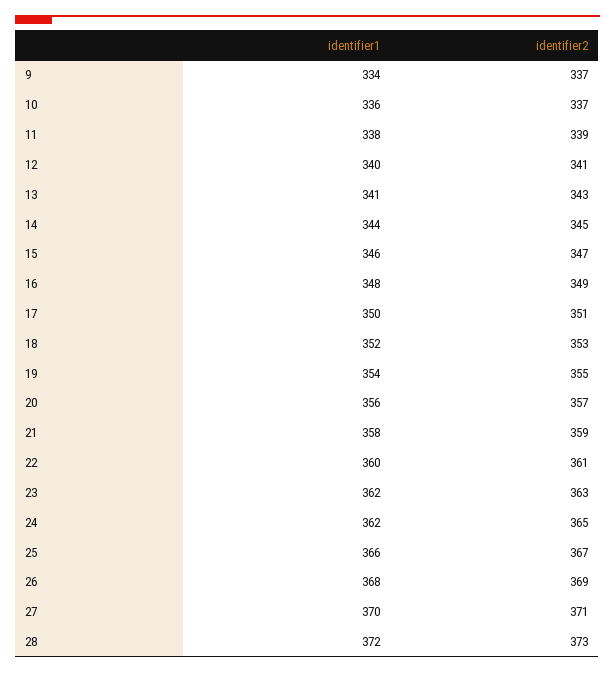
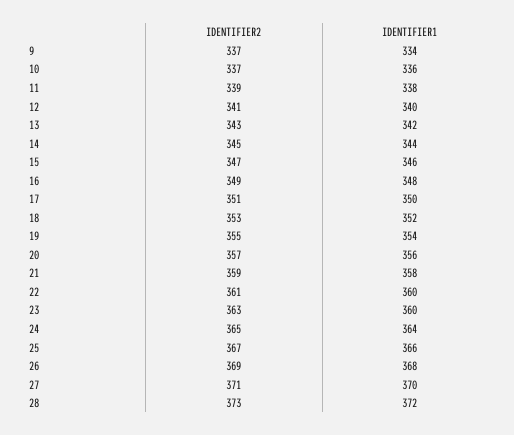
  {
    "identifier1": {
      "9": 334,
      "10": 336,
      "11": 338,
      "12": 340,
-     "13": 341,
+     "13": 342,
      "14": 344,
      "15": 346,
      "16": 348,
      "17": 350,
      "18": 352,
      "19": 354,
      "20": 356,
      "21": 358,
      "22": 360,
-     "23": 362,
+     "23": 360,
-     "24": 362,
+     "24": 364,
      "25": 366,
      "26": 368,
      "27": 370,
      "28": 372
    },
    "identifier2": {
      "9": 337,
      "10": 337,
      "11": 339,
      "12": 341,
      "13": 343,
      "14": 345,
      "15": 347,
      "16": 349,
      "17": 351,
      "18": 353,
      "19": 355,
      "20": 357,
      "21": 359,
      "22": 361,
      "23": 363,
      "24": 365,
      "25": 367,
      "26": 369,
      "27": 371,
      "28": 373
    }
  }

